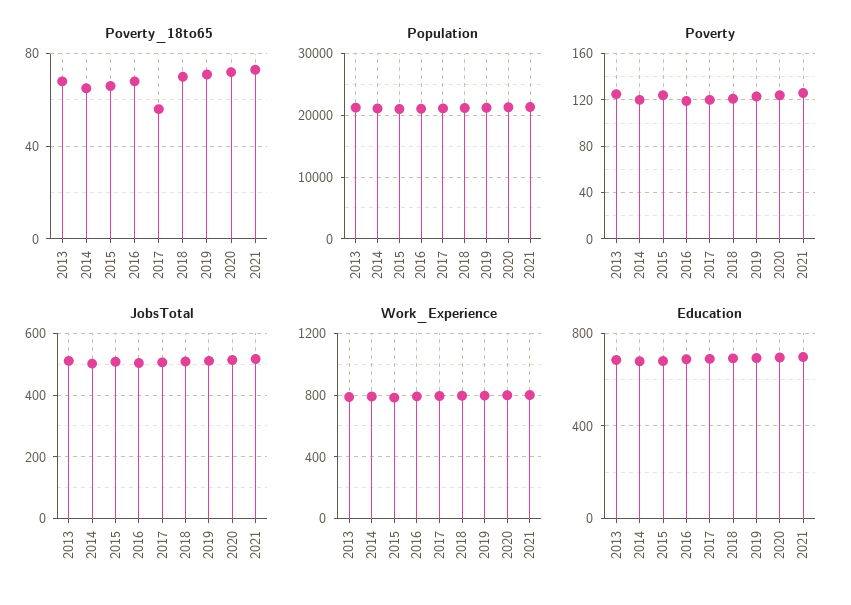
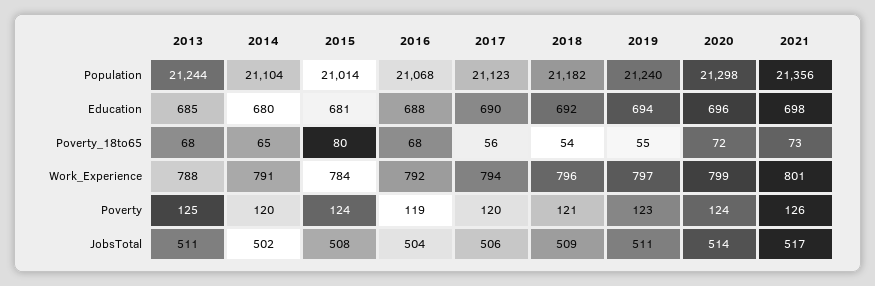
  {
    "Poverty_18to65": {
      "2013": 68,
      "2014": 65,
-     "2015": 65,
+     "2015": 80,
      "2016": 68,
      "2017": 56,
-     "2018": 70,
+     "2018": 54,
-     "2019": 70,
+     "2019": 55,
      "2020": 72,
      "2021": 73
    },
    "Population": {
      "2013": 21244,
      "2014": 21104,
      "2015": 21014,
      "2016": 21068,
      "2017": 21123,
      "2018": 21182,
      "2019": 21240,
      "2020": 21298,
      "2021": 21356
    },
    "Poverty": {
      "2013": 125,
      "2014": 120,
      "2015": 124,
      "2016": 119,
      "2017": 120,
      "2018": 121,
      "2019": 123,
      "2020": 124,
      "2021": 126
    },
    "JobsTotal": {
      "2013": 511,
      "2014": 502,
      "2015": 508,
      "2016": 504,
      "2017": 506,
      "2018": 509,
      "2019": 511,
      "2020": 514,
      "2021": 517
    },
    "Work_Experience": {
      "2013": 788,
      "2014": 791,
      "2015": 784,
      "2016": 792,
      "2017": 794,
      "2018": 796,
      "2019": 797,
      "2020": 799,
      "2021": 801
    },
    "Education": {
      "2013": 685,
      "2014": 680,
      "2015": 681,
      "2016": 688,
      "2017": 690,
      "2018": 692,
      "2019": 694,
      "2020": 696,
      "2021": 698
    }
  }

